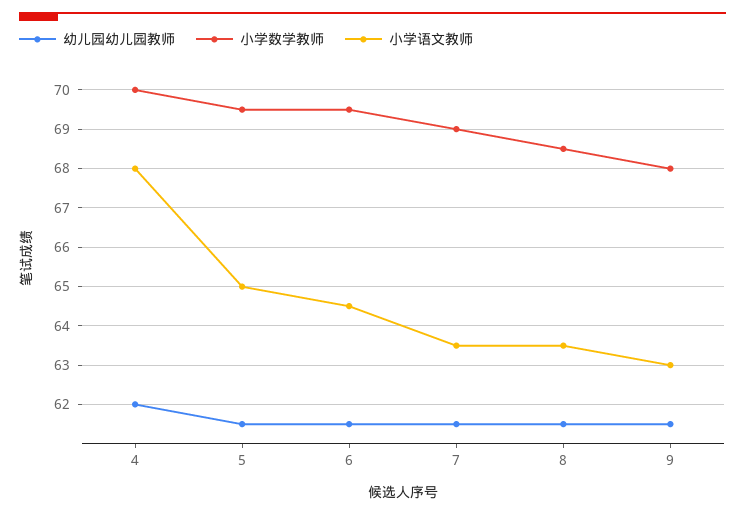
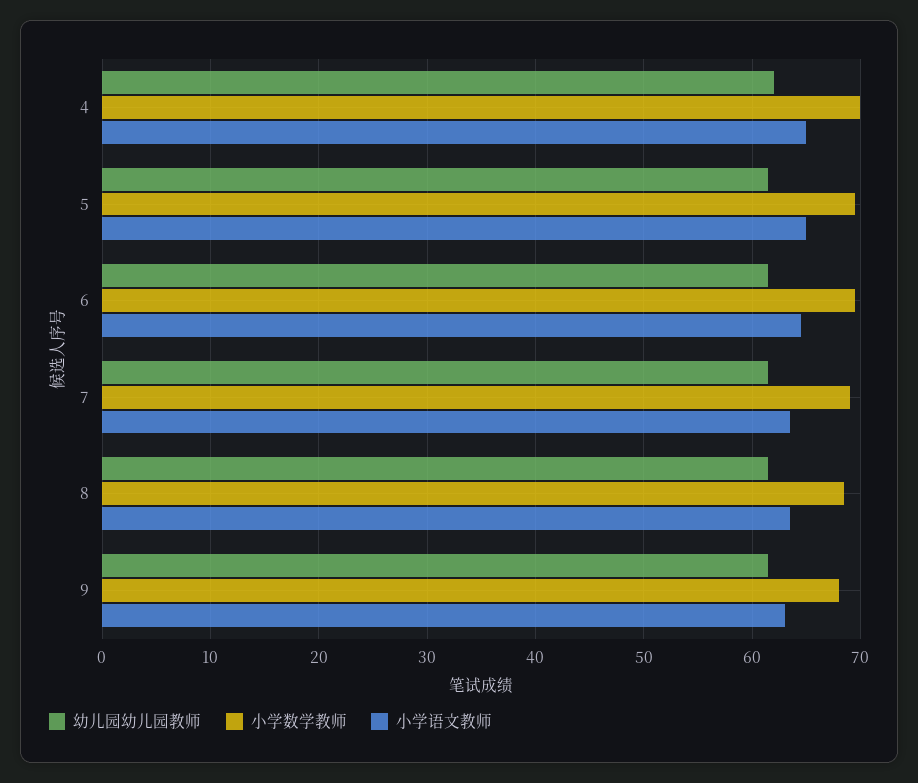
  {
    "幼儿园幼儿园教师": {
      "4": 62,
      "5": 61.5,
      "6": 61.5,
      "7": 61.5,
      "8": 61.5,
      "9": 61.5
    },
    "小学数学教师": {
      "4": 70,
      "5": 69.5,
      "6": 69.5,
      "7": 69,
      "8": 68.5,
      "9": 68
    },
    "小学语文教师": {
-     "4": 68,
+     "4": 65,
      "5": 65,
      "6": 64.5,
      "7": 63.5,
      "8": 63.5,
      "9": 63
    }
  }

